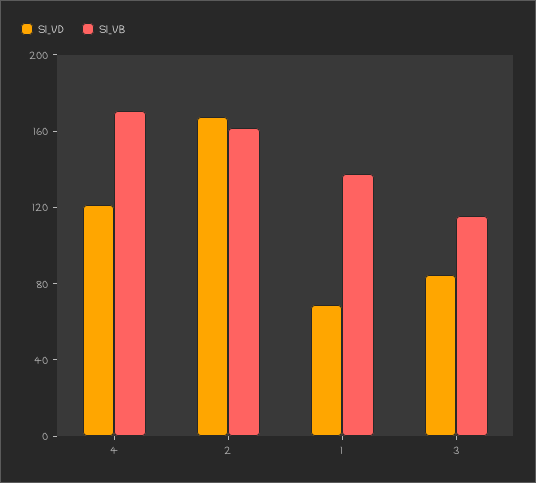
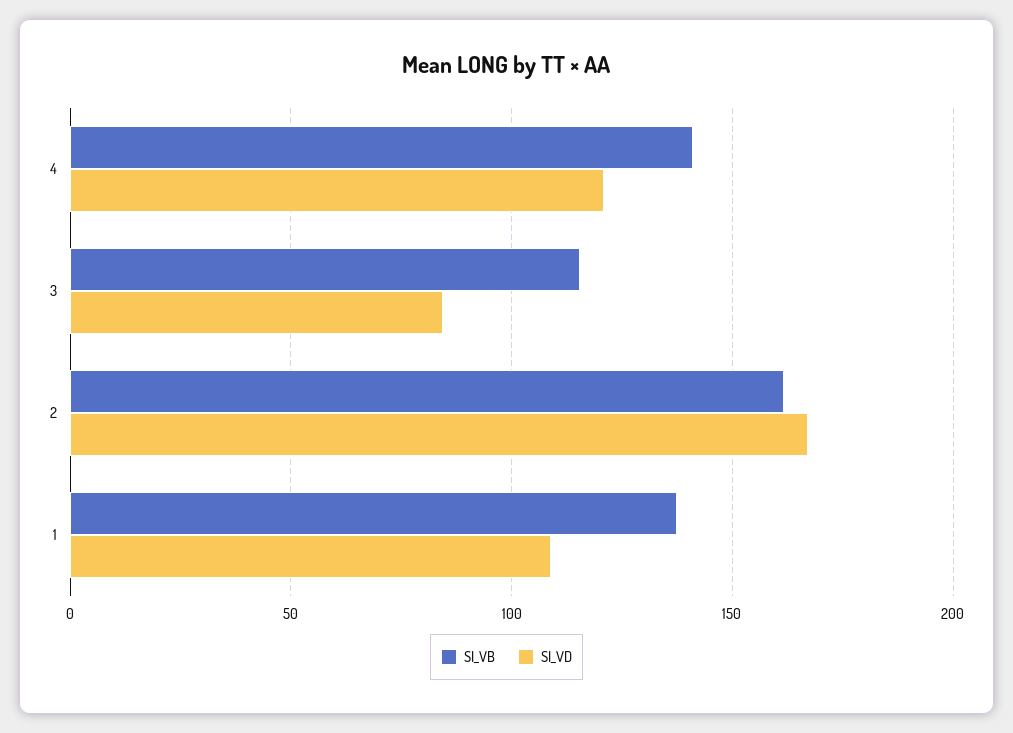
  {
    "SI_VD": {
      "4": 120,
      "2": 165,
-     "1": 70,
+     "1": 110,
      "3": 85
    },
    "SI_VB": {
-     "4": 170,
+     "4": 140,
      "2": 160,
      "1": 135,
      "3": 115
    }
  }

